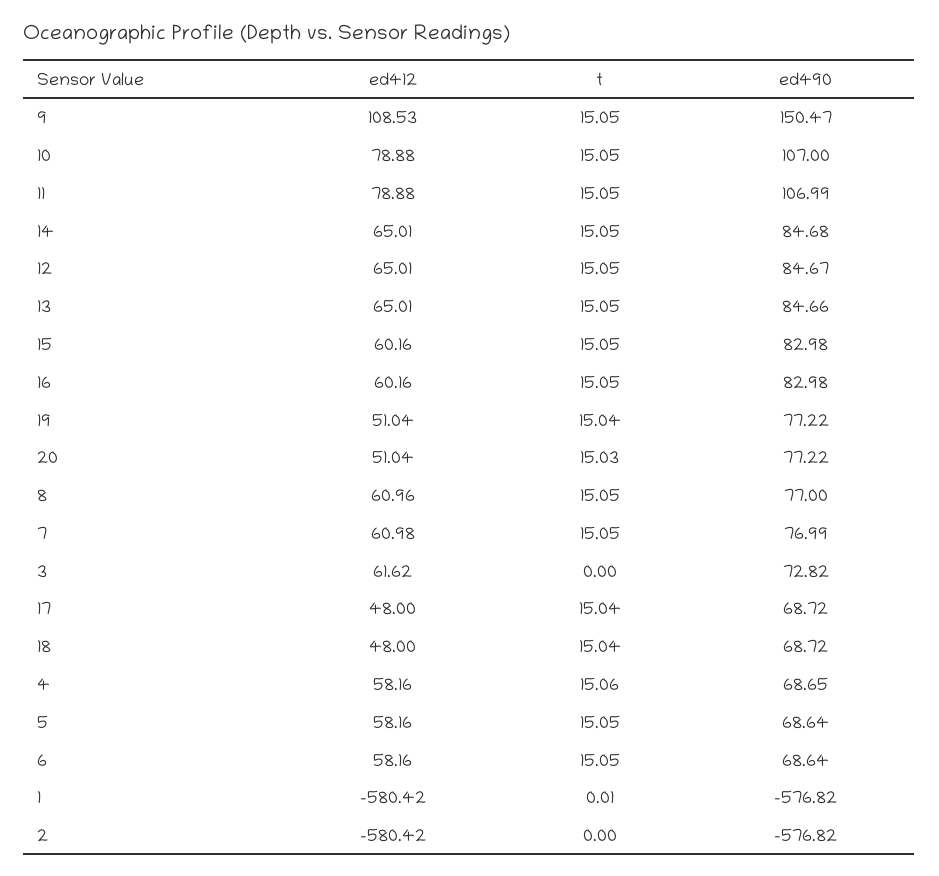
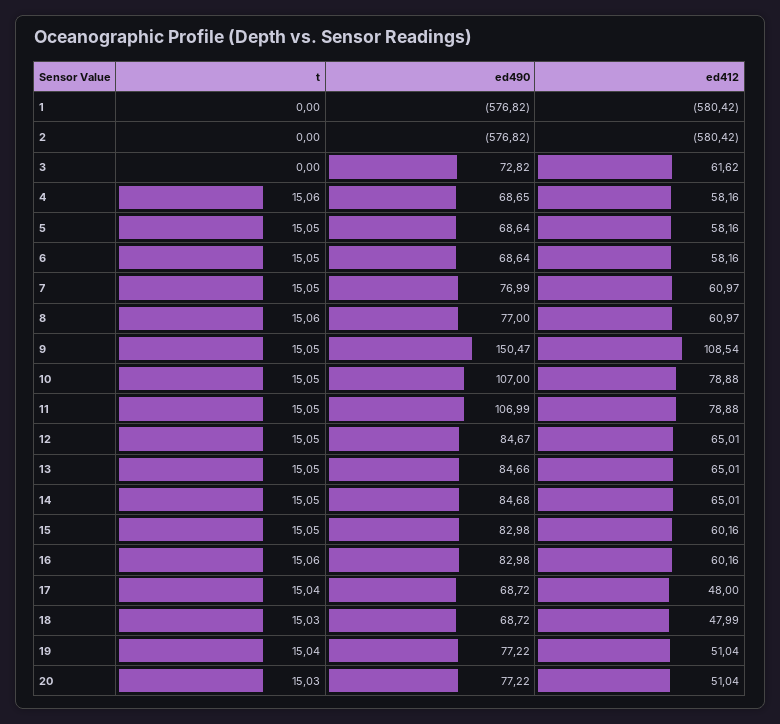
  {
    "ed412": {
-     "9": 108.53,
+     "9": 108.54,
      "10": 78.88,
      "11": 78.88,
      "14": 65.01,
      "12": 65.01,
      "13": 65.01,
      "15": 60.16,
      "16": 60.16,
      "19": 51.04,
      "20": 51.04,
-     "8": 60.96,
+     "8": 60.97,
-     "7": 60.98,
+     "7": 60.97,
      "3": 61.62,
      "17": 48,
-     "18": 48,
+     "18": 47.99,
      "4": 58.16,
      "5": 58.16,
      "6": 58.16,
      "1": -580.42,
      "2": -580.42
    },
    "t": {
      "9": 15.05,
      "10": 15.05,
      "11": 15.05,
      "14": 15.05,
      "12": 15.05,
      "13": 15.05,
      "15": 15.05,
-     "16": 15.05,
+     "16": 15.06,
      "19": 15.04,
      "20": 15.03,
-     "8": 15.05,
+     "8": 15.06,
      "7": 15.05,
      "3": 0,
      "17": 15.04,
-     "18": 15.04,
+     "18": 15.03,
      "4": 15.06,
      "5": 15.05,
      "6": 15.05,
-     "1": 0.01,
+     "1": 0,
      "2": 0
    },
    "ed490": {
      "9": 150.47,
      "10": 107,
      "11": 106.99,
      "14": 84.68,
      "12": 84.67,
      "13": 84.66,
      "15": 82.98,
      "16": 82.98,
      "19": 77.22,
      "20": 77.22,
      "8": 77,
      "7": 76.99,
      "3": 72.82,
      "17": 68.72,
      "18": 68.72,
      "4": 68.65,
      "5": 68.64,
      "6": 68.64,
      "1": -576.82,
      "2": -576.82
    }
  }

